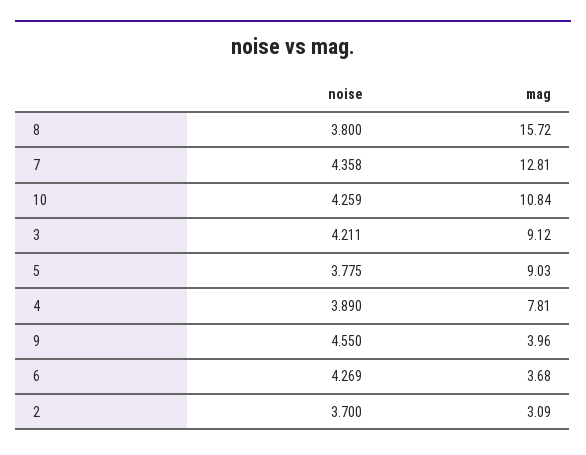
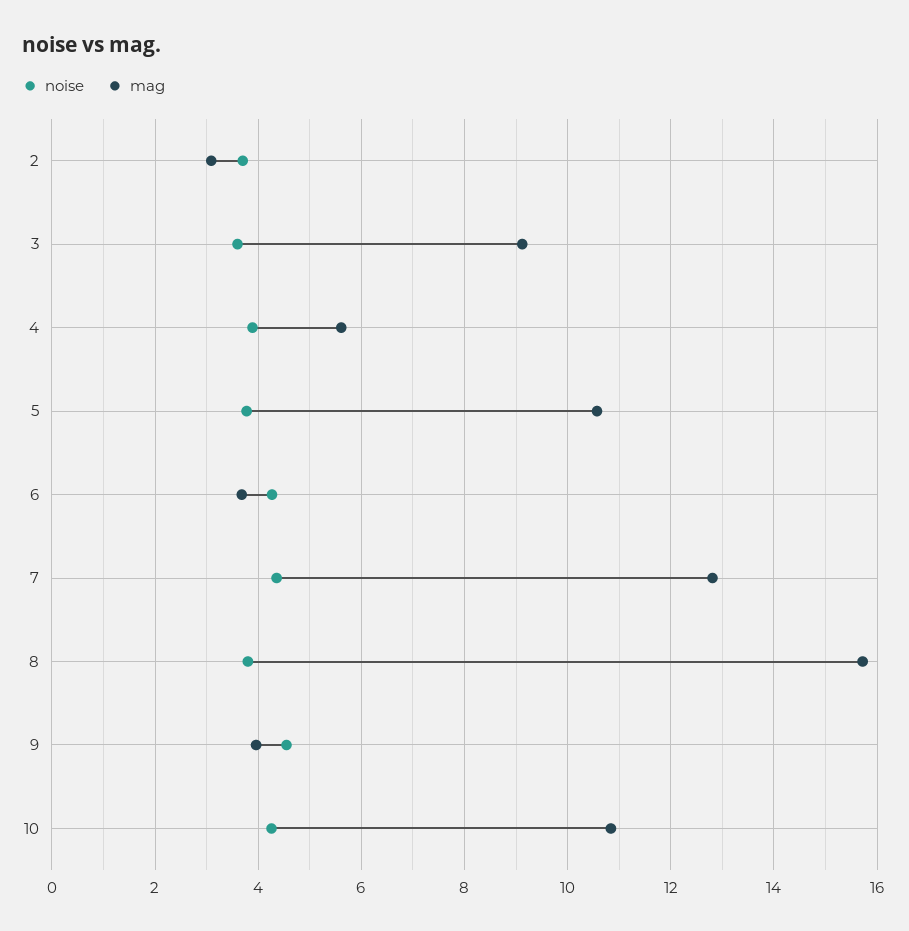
  {
    "noise": {
      "8": 3.8,
      "7": 4.358,
      "10": 4.259,
-     "3": 4.211,
+     "3": 3.6,
      "5": 3.775,
      "4": 3.89,
      "9": 4.55,
      "6": 4.269,
      "2": 3.7
    },
    "mag": {
      "8": 15.72,
      "7": 12.81,
      "10": 10.84,
      "3": 9.12,
-     "5": 9.03,
+     "5": 10.6,
-     "4": 7.81,
+     "4": 5.6,
      "9": 3.96,
      "6": 3.68,
      "2": 3.09
    }
  }

